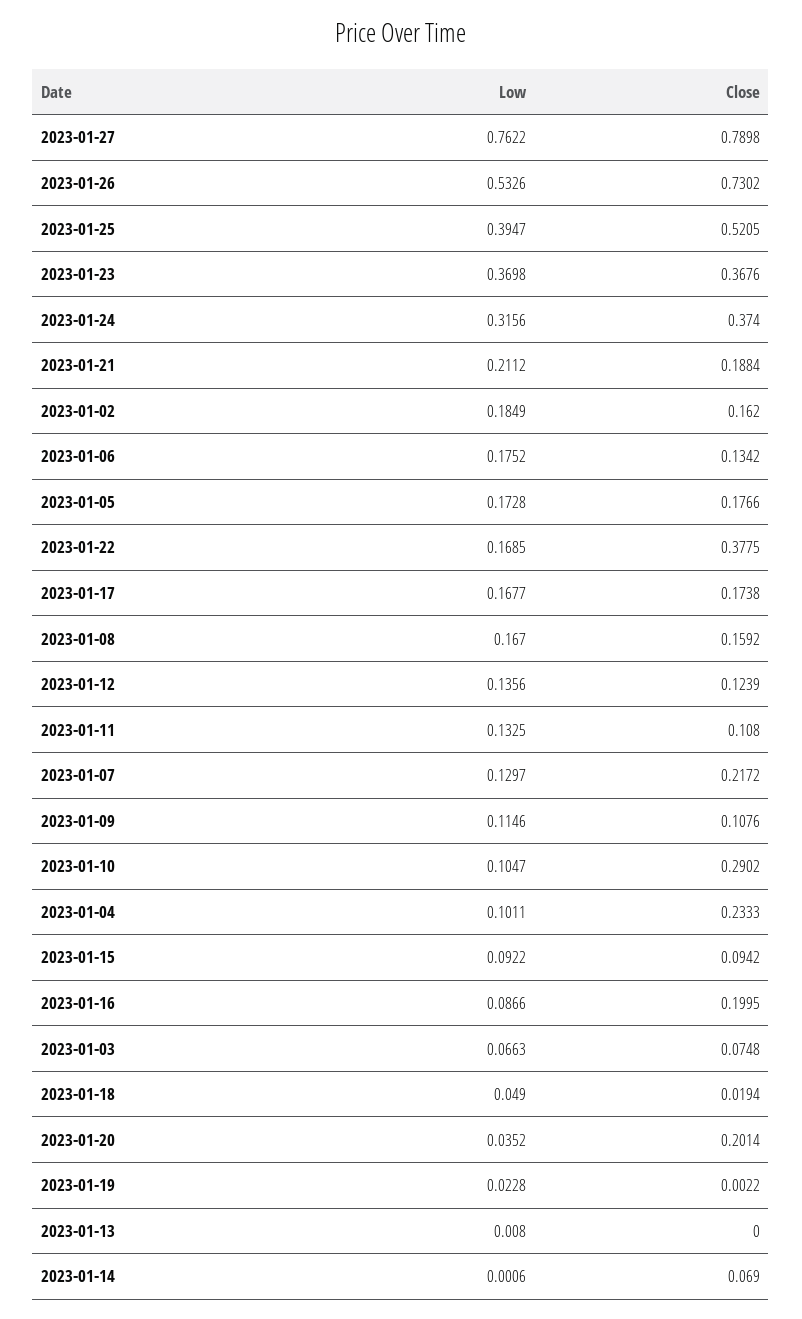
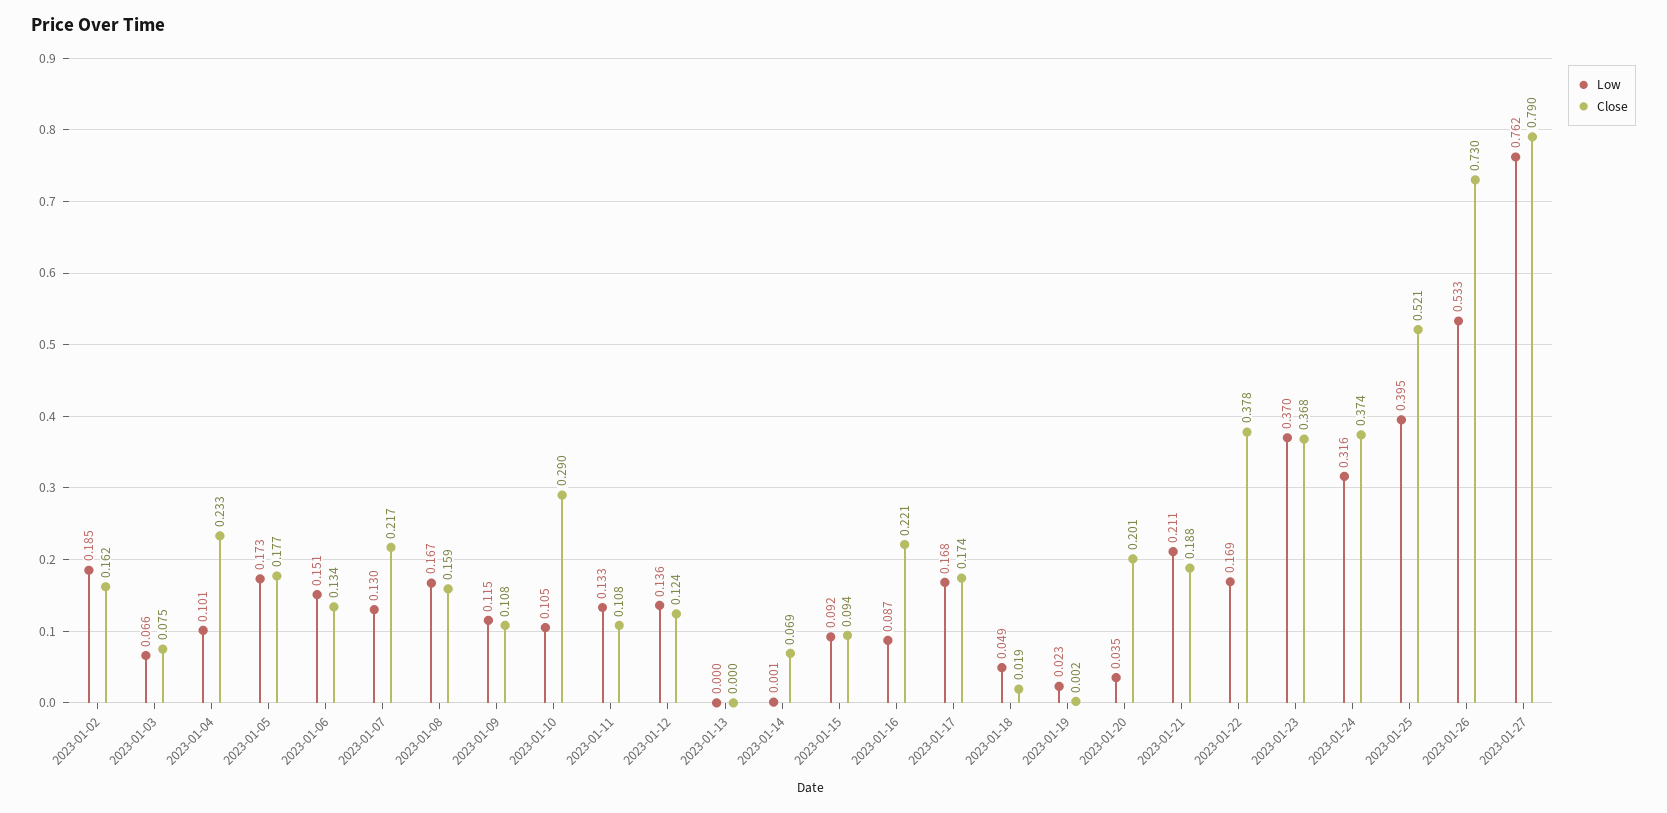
  {
    "Low": {
      "2023-01-27": 0.7622,
      "2023-01-26": 0.5326,
      "2023-01-25": 0.3947,
      "2023-01-23": 0.3698,
      "2023-01-24": 0.3156,
      "2023-01-21": 0.2112,
      "2023-01-02": 0.1849,
-     "2023-01-06": 0.1752,
+     "2023-01-06": 0.151,
      "2023-01-05": 0.1728,
      "2023-01-22": 0.1685,
      "2023-01-17": 0.1677,
      "2023-01-08": 0.167,
      "2023-01-12": 0.1356,
      "2023-01-11": 0.1325,
      "2023-01-07": 0.1297,
      "2023-01-09": 0.1146,
      "2023-01-10": 0.1047,
      "2023-01-04": 0.1011,
      "2023-01-15": 0.0922,
      "2023-01-16": 0.0866,
      "2023-01-03": 0.0663,
      "2023-01-18": 0.049,
      "2023-01-20": 0.0352,
      "2023-01-19": 0.0228,
-     "2023-01-13": 0.008,
+     "2023-01-13": 0,
      "2023-01-14": 0.0006
    },
    "Close": {
      "2023-01-27": 0.7898,
      "2023-01-26": 0.7302,
      "2023-01-25": 0.5205,
      "2023-01-23": 0.3676,
      "2023-01-24": 0.374,
      "2023-01-21": 0.1884,
      "2023-01-02": 0.162,
      "2023-01-06": 0.1342,
      "2023-01-05": 0.1766,
      "2023-01-22": 0.3775,
      "2023-01-17": 0.1738,
      "2023-01-08": 0.1592,
      "2023-01-12": 0.1239,
      "2023-01-11": 0.108,
      "2023-01-07": 0.2172,
      "2023-01-09": 0.1076,
      "2023-01-10": 0.2902,
      "2023-01-04": 0.2333,
      "2023-01-15": 0.0942,
-     "2023-01-16": 0.1995,
+     "2023-01-16": 0.221,
      "2023-01-03": 0.0748,
      "2023-01-18": 0.0194,
      "2023-01-20": 0.2014,
      "2023-01-19": 0.0022,
      "2023-01-13": 0,
      "2023-01-14": 0.069
    }
  }

